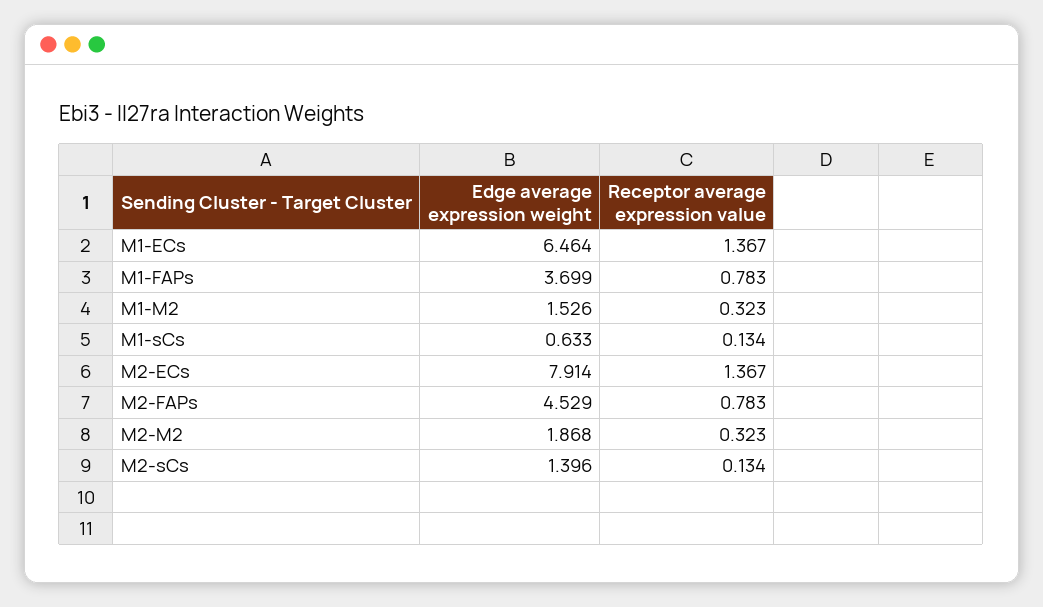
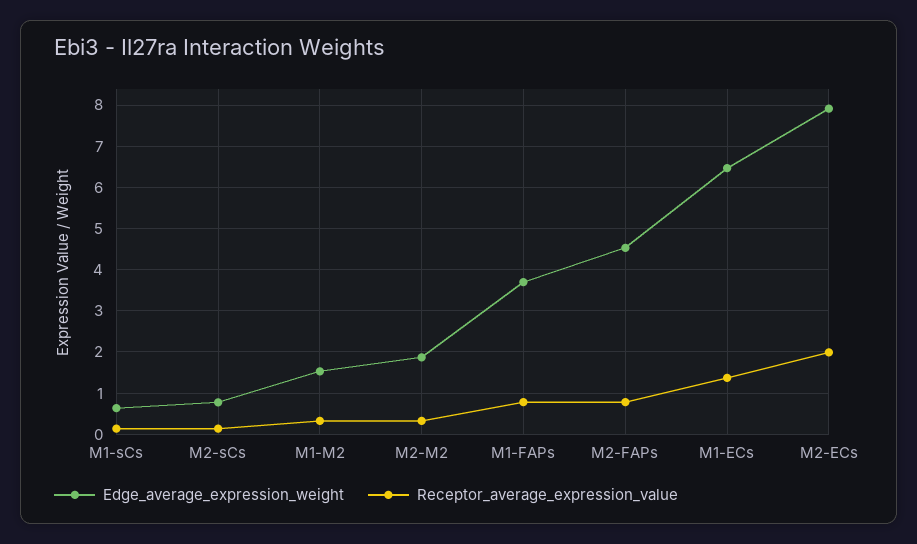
  {
    "Edge average expression weight": {
      "M1-ECs": 6.464,
      "M1-FAPs": 3.699,
      "M1-M2": 1.526,
      "M1-sCs": 0.633,
      "M2-ECs": 7.914,
      "M2-FAPs": 4.529,
      "M2-M2": 1.868,
-     "M2-sCs": 1.396
+     "M2-sCs": 0.8
    },
    "Receptor average expression value": {
      "M1-ECs": 1.367,
      "M1-FAPs": 0.783,
      "M1-M2": 0.323,
      "M1-sCs": 0.134,
-     "M2-ECs": 1.367,
+     "M2-ECs": 2,
      "M2-FAPs": 0.783,
      "M2-M2": 0.323,
      "M2-sCs": 0.134
    }
  }

